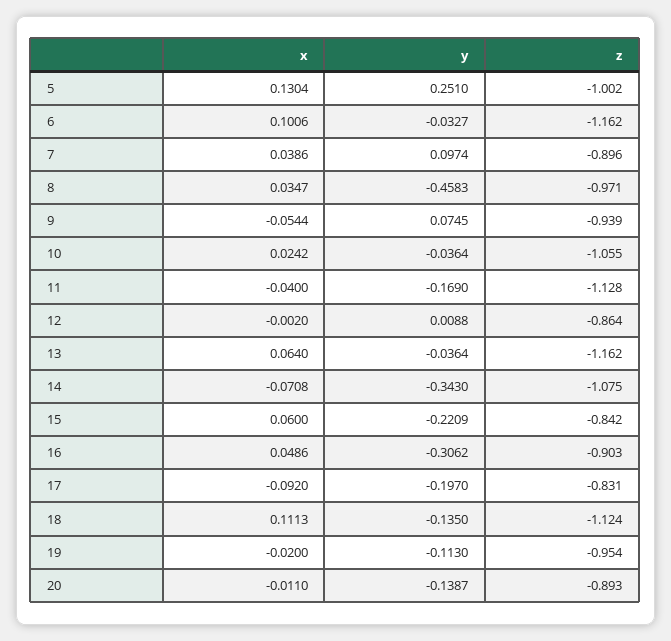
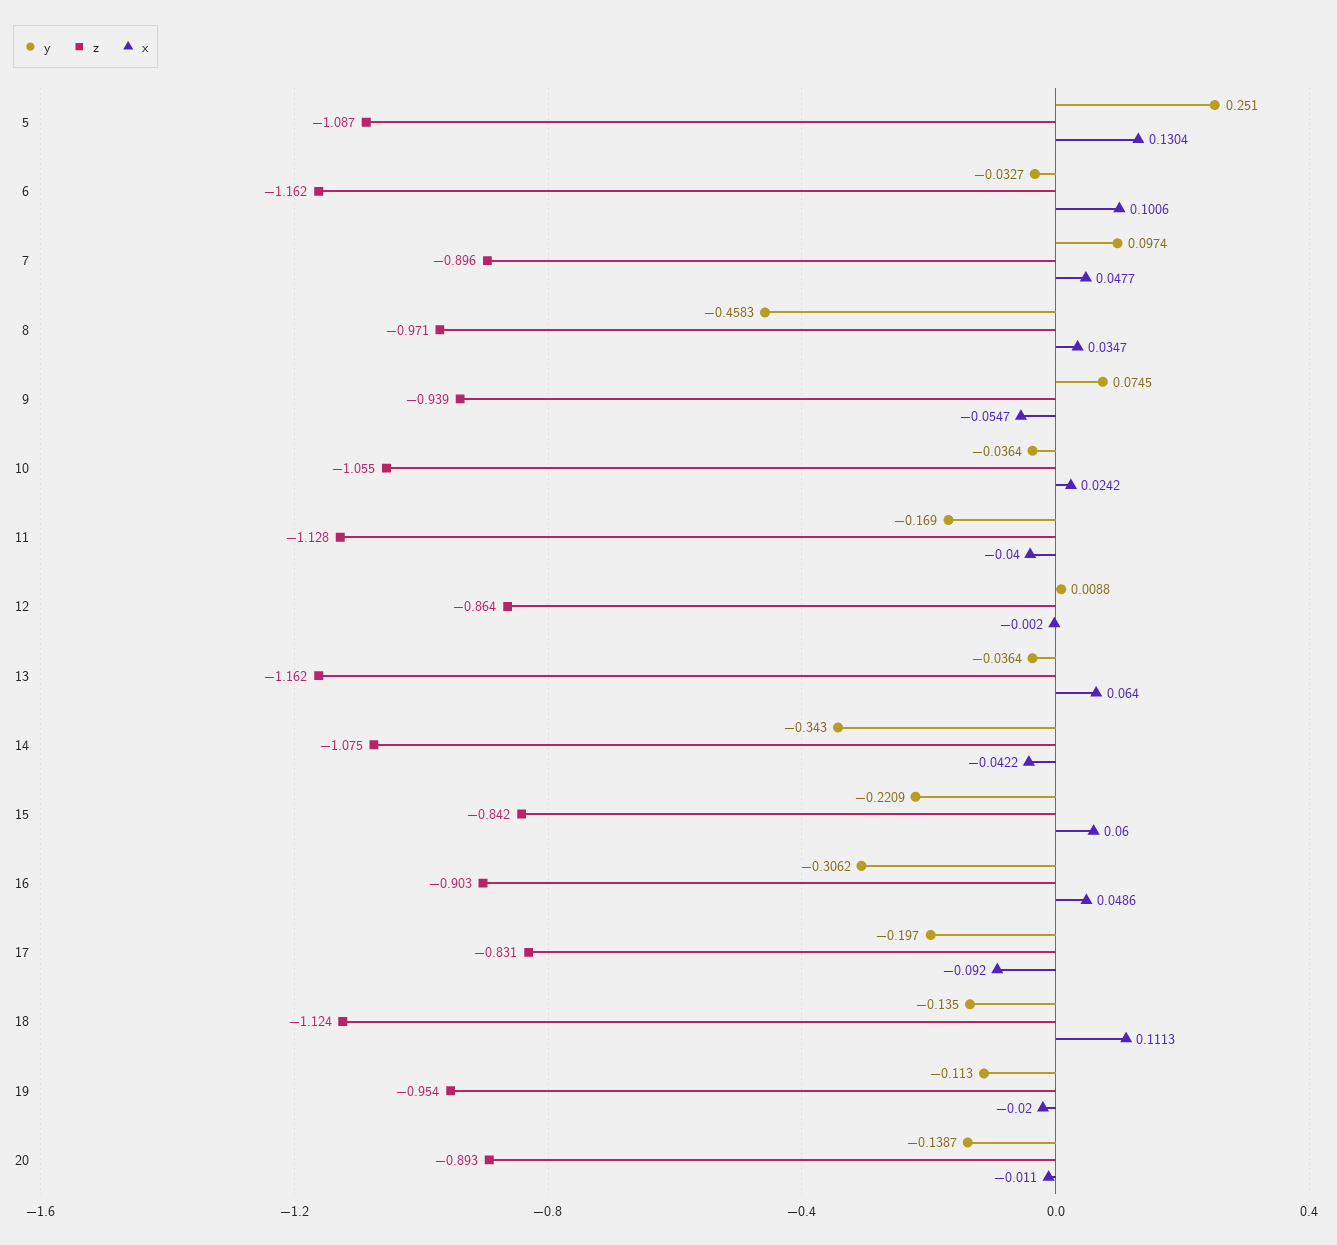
  {
    "x": {
      "5": 0.1304,
      "6": 0.1006,
-     "7": 0.0386,
+     "7": 0.0477,
      "8": 0.0347,
-     "9": -0.0544,
+     "9": -0.0547,
      "10": 0.0242,
      "11": -0.04,
      "12": -0.002,
      "13": 0.064,
-     "14": -0.0708,
+     "14": -0.0422,
      "15": 0.06,
      "16": 0.0486,
      "17": -0.092,
      "18": 0.1113,
      "19": -0.02,
      "20": -0.011
    },
    "y": {
      "5": 0.251,
      "6": -0.0327,
      "7": 0.0974,
      "8": -0.4583,
      "9": 0.0745,
      "10": -0.0364,
      "11": -0.169,
      "12": 0.0088,
      "13": -0.0364,
      "14": -0.343,
      "15": -0.2209,
      "16": -0.3062,
      "17": -0.197,
      "18": -0.135,
      "19": -0.113,
      "20": -0.1387
    },
    "z": {
-     "5": -1.002,
+     "5": -1.087,
      "6": -1.162,
      "7": -0.896,
      "8": -0.971,
      "9": -0.939,
      "10": -1.055,
      "11": -1.128,
      "12": -0.864,
      "13": -1.162,
      "14": -1.075,
      "15": -0.842,
      "16": -0.903,
      "17": -0.831,
      "18": -1.124,
      "19": -0.954,
      "20": -0.893
    }
  }

